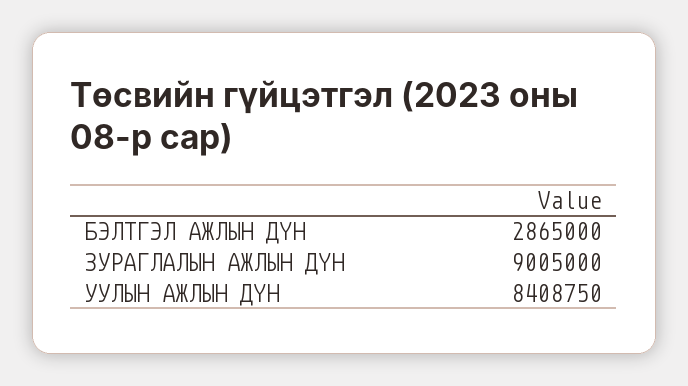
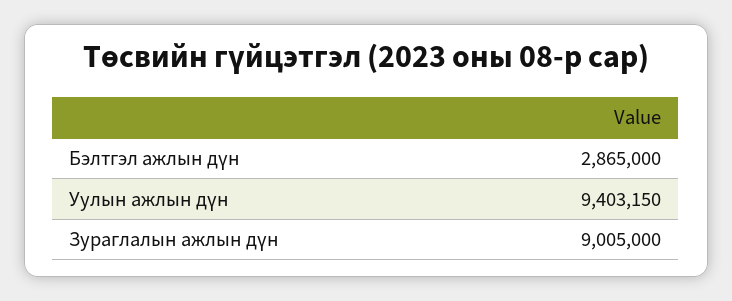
  {
    "БЭЛТГЭЛ АЖЛЫН ДҮН": 2865000,
    "ЗУРАГЛАЛЫН АЖЛЫН ДҮН": 9005000,
-   "УУЛЫН АЖЛЫН ДҮН": 8408750
+   "УУЛЫН АЖЛЫН ДҮН": 9403150
  }

